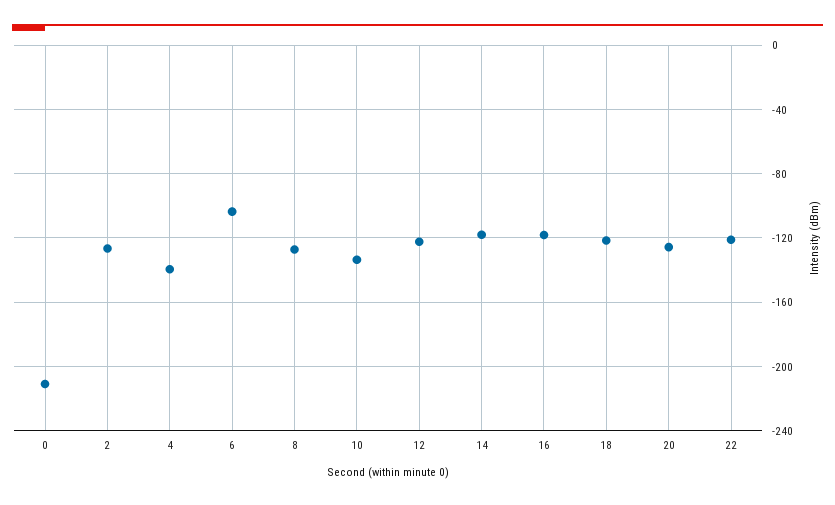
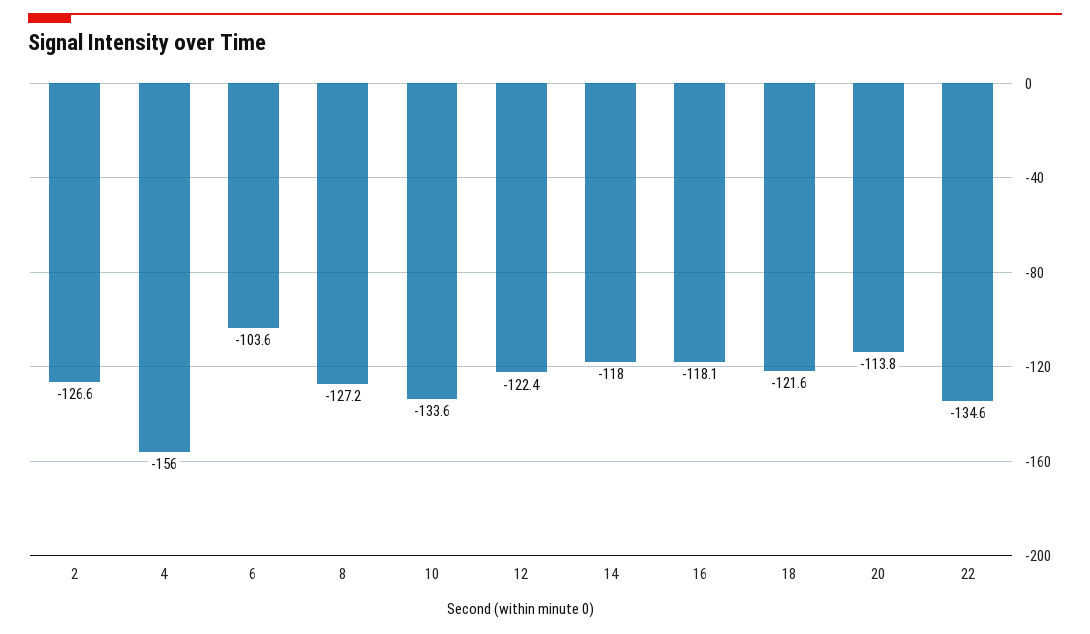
  {
-   "0": -210,
    "2": -126.6,
-   "4": -140,
+   "4": -156,
    "6": -103.6,
    "8": -127.2,
    "10": -133.6,
    "12": -122.4,
    "14": -118,
    "16": -118.1,
    "18": -121.6,
-   "20": -125,
+   "20": -113.8,
-   "22": -120
+   "22": -134.6
  }

